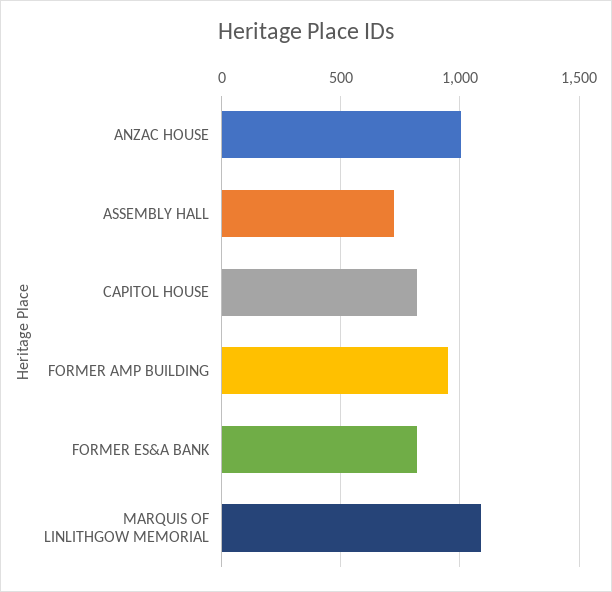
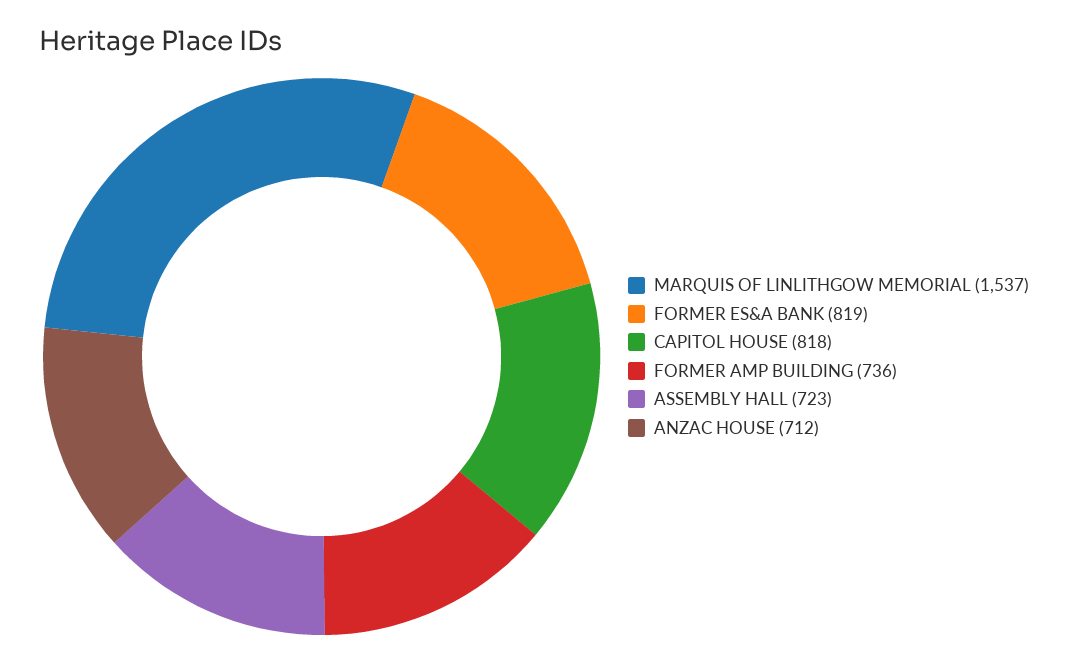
  {
-   "ANZAC HOUSE": 1000,
+   "ANZAC HOUSE": 712,
    "ASSEMBLY HALL": 723,
    "CAPITOL HOUSE": 818,
-   "FORMER AMP BUILDING": 950,
+   "FORMER AMP BUILDING": 736,
    "FORMER ES&A BANK": 819,
-   "MARQUIS OF LINLITHGOW MEMORIAL": 1100
+   "MARQUIS OF LINLITHGOW MEMORIAL": 1537
  }

